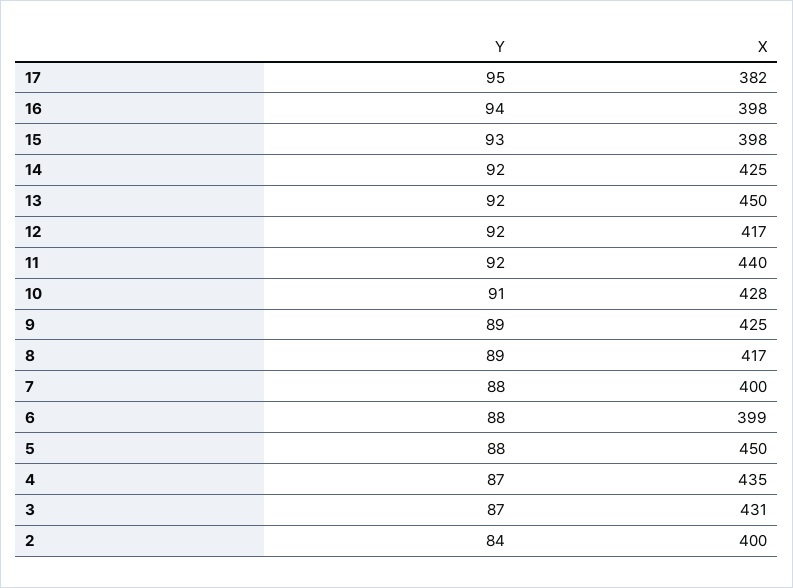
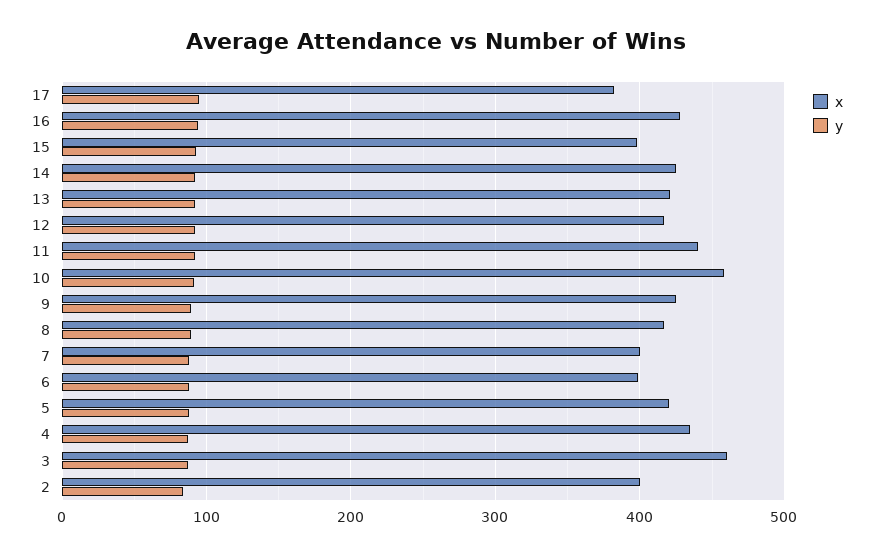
  {
    "Y": {
      "17": 95,
      "16": 94,
      "15": 93,
      "14": 92,
      "13": 92,
      "12": 92,
      "11": 92,
      "10": 91,
      "9": 89,
      "8": 89,
      "7": 88,
      "6": 88,
      "5": 88,
      "4": 87,
      "3": 87,
      "2": 84
    },
    "X": {
      "17": 382,
-     "16": 398,
+     "16": 430,
      "15": 398,
      "14": 425,
-     "13": 450,
+     "13": 420,
      "12": 417,
      "11": 440,
-     "10": 428,
+     "10": 460,
      "9": 425,
      "8": 417,
      "7": 400,
      "6": 399,
-     "5": 450,
+     "5": 420,
      "4": 435,
-     "3": 431,
+     "3": 460,
      "2": 400
    }
  }

